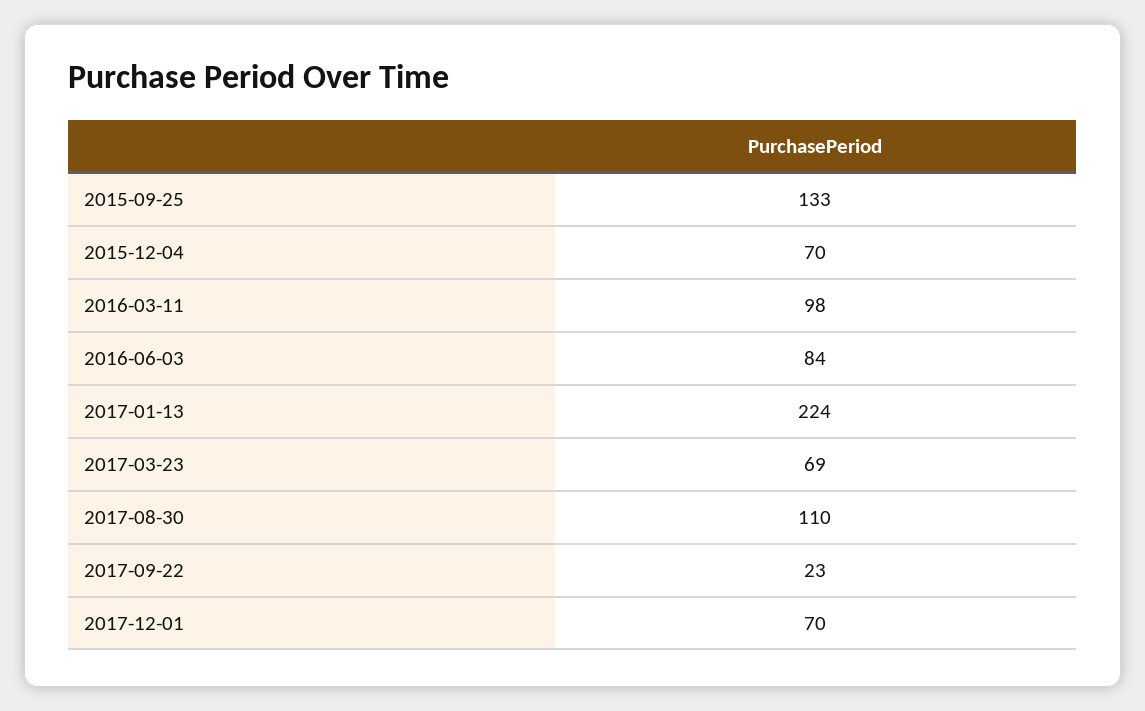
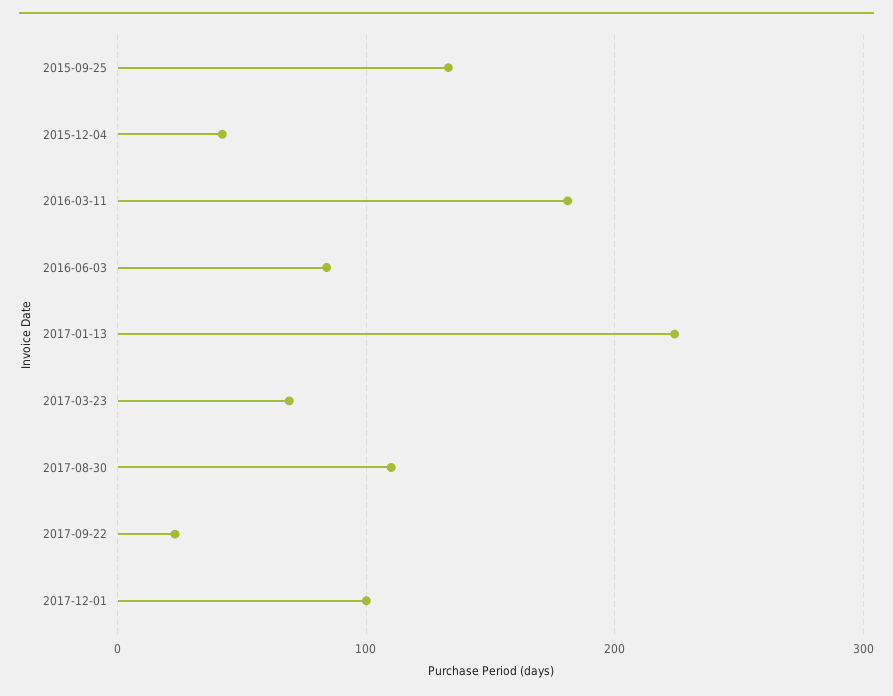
  {
    "2015-09-25": 133,
-   "2015-12-04": 70,
+   "2015-12-04": 40,
-   "2016-03-11": 98,
+   "2016-03-11": 180,
    "2016-06-03": 84,
    "2017-01-13": 224,
    "2017-03-23": 69,
    "2017-08-30": 110,
    "2017-09-22": 23,
-   "2017-12-01": 70
+   "2017-12-01": 100
  }

